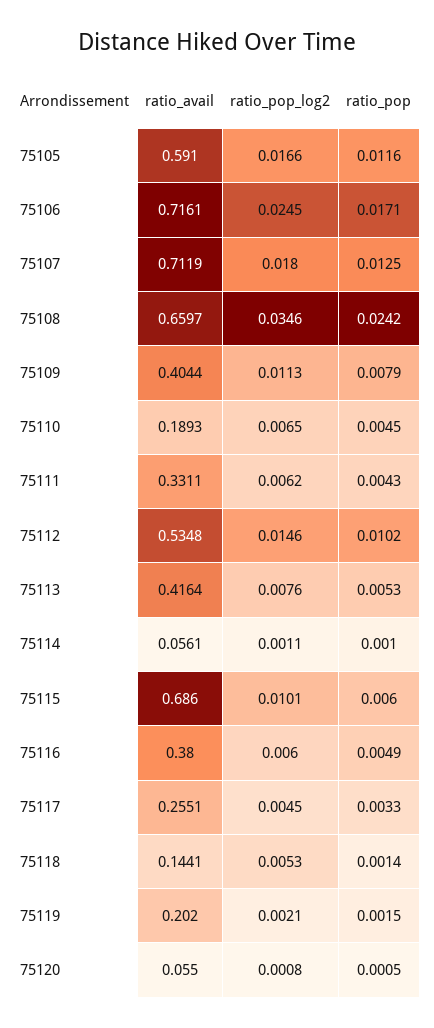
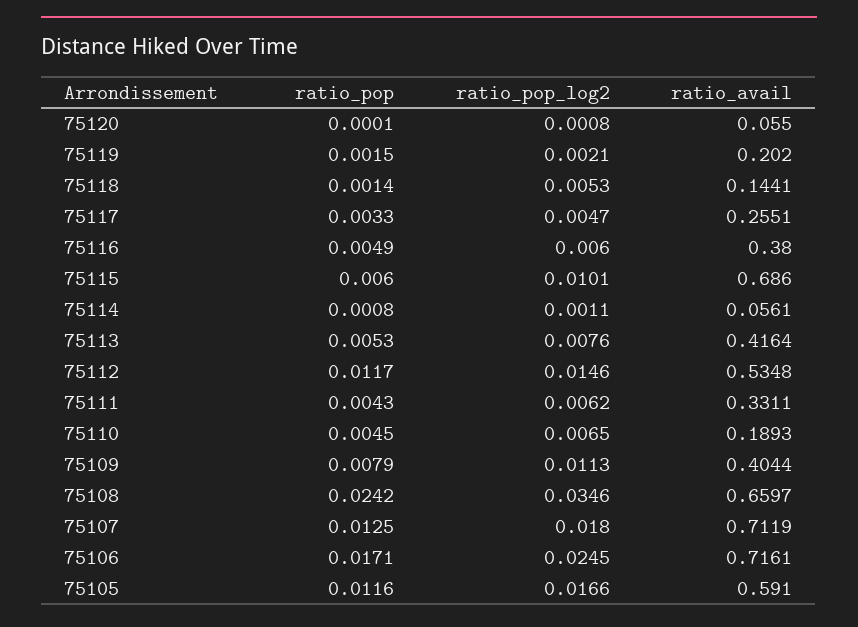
  {
    "ratio_avail": {
      "75105": 0.591,
      "75106": 0.7161,
      "75107": 0.7119,
      "75108": 0.6597,
      "75109": 0.4044,
      "75110": 0.1893,
      "75111": 0.3311,
      "75112": 0.5348,
      "75113": 0.4164,
      "75114": 0.0561,
      "75115": 0.686,
      "75116": 0.38,
      "75117": 0.2551,
      "75118": 0.1441,
      "75119": 0.202,
      "75120": 0.055
    },
    "ratio_pop_log2": {
      "75105": 0.0166,
      "75106": 0.0245,
      "75107": 0.018,
      "75108": 0.0346,
      "75109": 0.0113,
      "75110": 0.0065,
      "75111": 0.0062,
      "75112": 0.0146,
      "75113": 0.0076,
      "75114": 0.0011,
      "75115": 0.0101,
      "75116": 0.006,
-     "75117": 0.0045,
+     "75117": 0.0047,
      "75118": 0.0053,
      "75119": 0.0021,
      "75120": 0.0008
    },
    "ratio_pop": {
      "75105": 0.0116,
      "75106": 0.0171,
      "75107": 0.0125,
      "75108": 0.0242,
      "75109": 0.0079,
      "75110": 0.0045,
      "75111": 0.0043,
-     "75112": 0.0102,
+     "75112": 0.0117,
      "75113": 0.0053,
-     "75114": 0.001,
+     "75114": 0.0008,
      "75115": 0.006,
      "75116": 0.0049,
      "75117": 0.0033,
      "75118": 0.0014,
      "75119": 0.0015,
-     "75120": 0.0005
+     "75120": 0.0001
    }
  }

